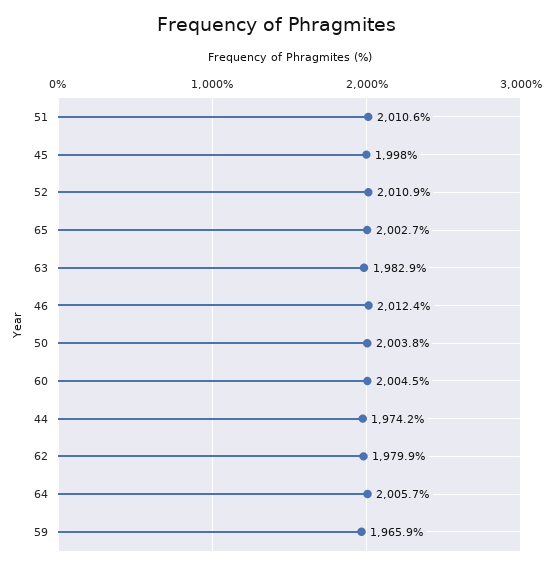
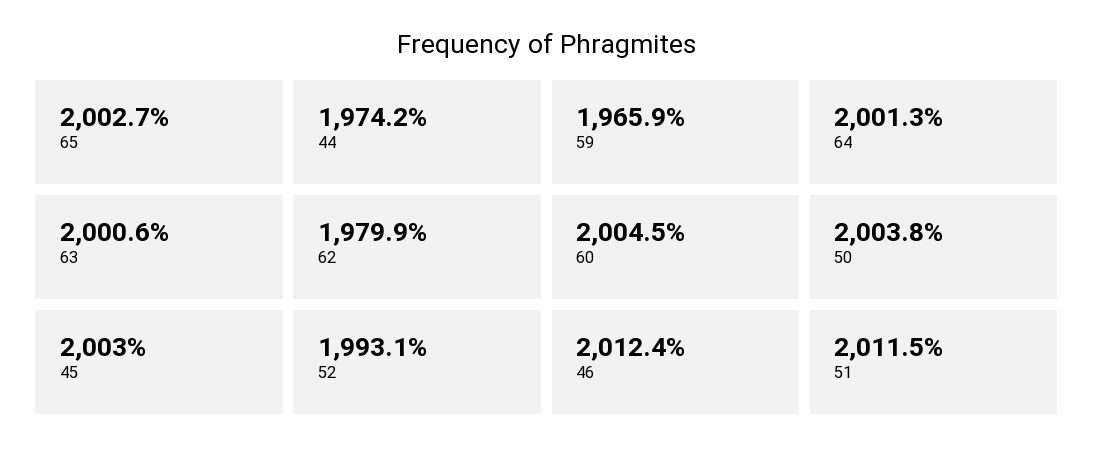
  {
-   "51": 2010.6,
+   "51": 2011.5,
-   "45": 1998,
+   "45": 2003,
-   "52": 2010.9,
+   "52": 1993.1,
    "65": 2002.7,
-   "63": 1982.9,
+   "63": 2000.6,
    "46": 2012.4,
    "50": 2003.8,
    "60": 2004.5,
    "44": 1974.2,
    "62": 1979.9,
-   "64": 2005.7,
+   "64": 2001.3,
    "59": 1965.9
  }

